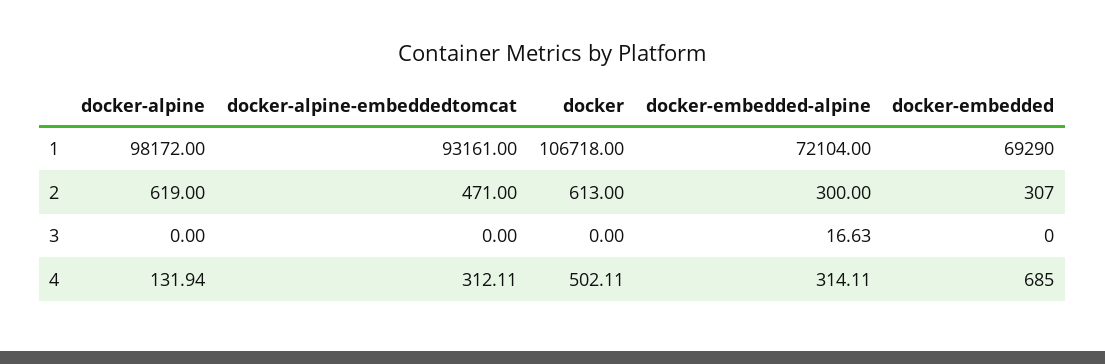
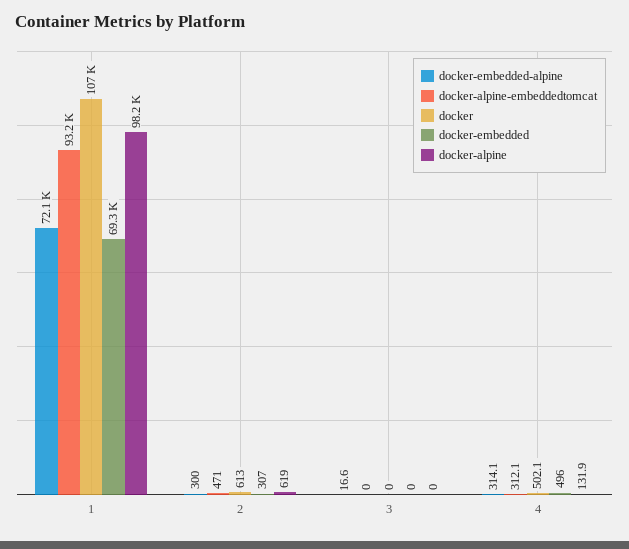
  {
    "docker-alpine": {
      "1": 98172,
      "2": 619,
      "3": 0,
      "4": 131.94
    },
    "docker-alpine-embeddedtomcat": {
      "1": 93161,
      "2": 471,
      "3": 0,
      "4": 312.11
    },
    "docker": {
      "1": 106718,
      "2": 613,
      "3": 0,
      "4": 502.11
    },
    "docker-embedded-alpine": {
      "1": 72104,
      "2": 300,
      "3": 16.63,
      "4": 314.11
    },
    "docker-embedded": {
      "1": 69290,
      "2": 307,
      "3": 0,
-     "4": 685
+     "4": 496
    }
  }

